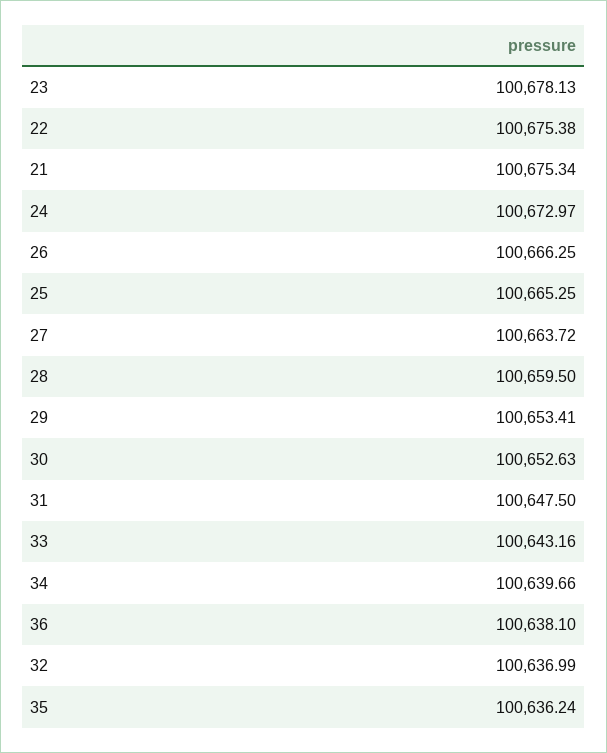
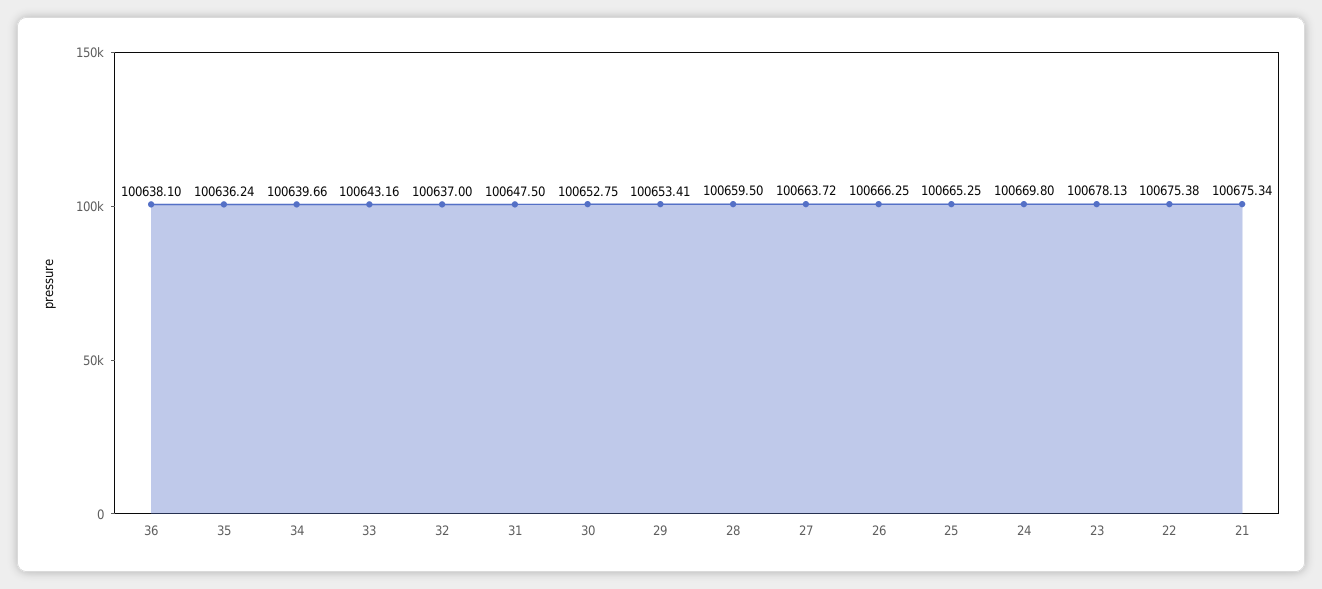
  {
    "23": 100678.13,
    "22": 100675.38,
    "21": 100675.34,
-   "24": 100672.97,
+   "24": 100669.8,
    "26": 100666.25,
    "25": 100665.25,
    "27": 100663.72,
    "28": 100659.5,
    "29": 100653.41,
-   "30": 100652.63,
+   "30": 100652.75,
    "31": 100647.5,
    "33": 100643.16,
    "34": 100639.66,
    "36": 100638.1,
-   "32": 100636.99,
+   "32": 100637,
    "35": 100636.24
  }

